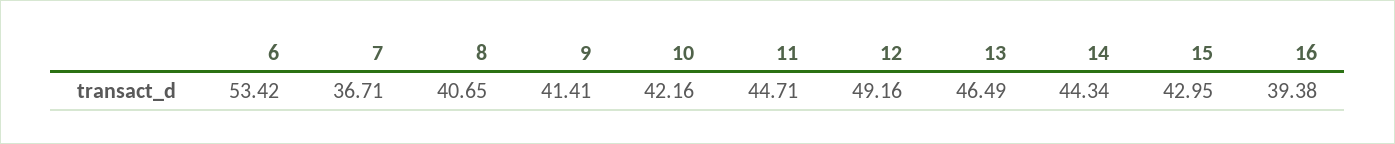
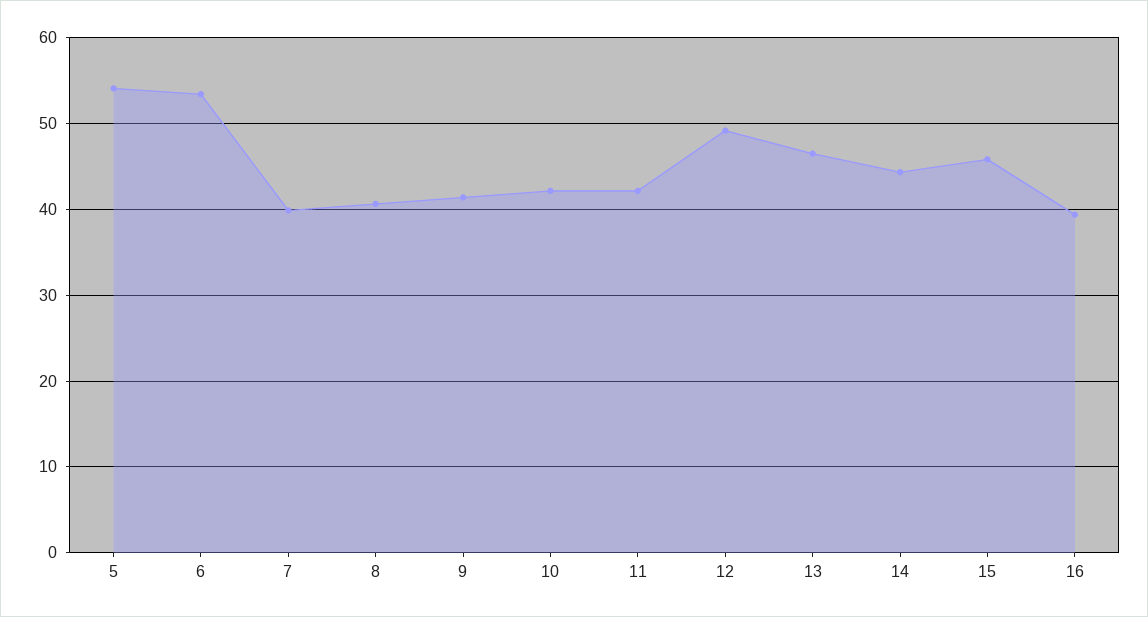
  {
    "6": 53.42,
-   "7": 36.71,
+   "7": 40,
    "8": 40.65,
    "9": 41.41,
    "10": 42.16,
-   "11": 44.71,
+   "11": 42,
    "12": 49.16,
    "13": 46.49,
    "14": 44.34,
-   "15": 42.95,
+   "15": 46,
-   "16": 39.38
+   "16": 39.38,
+   "5": 54
  }

